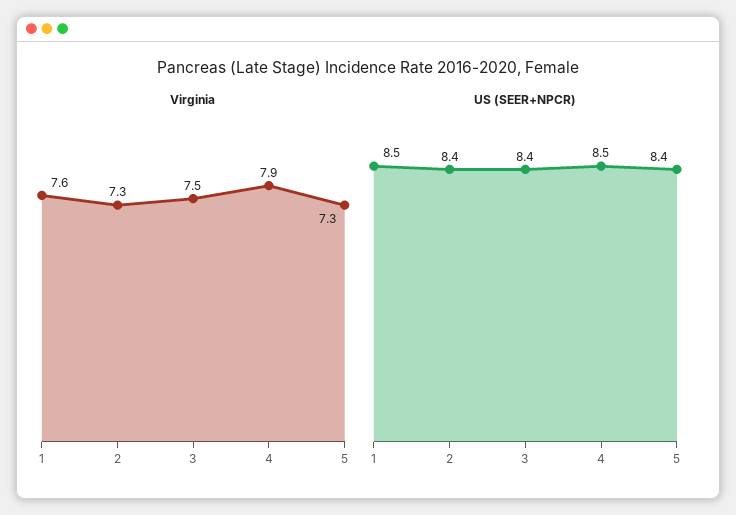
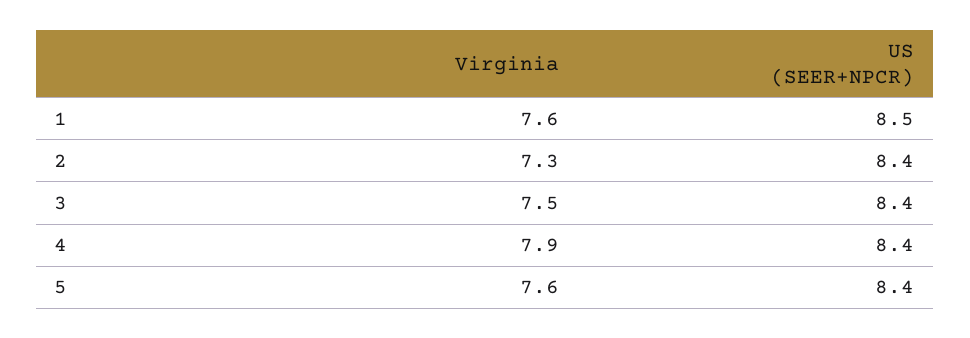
  {
    "Virginia": {
      "1": 7.6,
      "2": 7.3,
      "3": 7.5,
      "4": 7.9,
-     "5": 7.3
+     "5": 7.6
    },
    "US (SEER+NPCR)": {
      "1": 8.5,
      "2": 8.4,
      "3": 8.4,
-     "4": 8.5,
+     "4": 8.4,
      "5": 8.4
    }
  }

